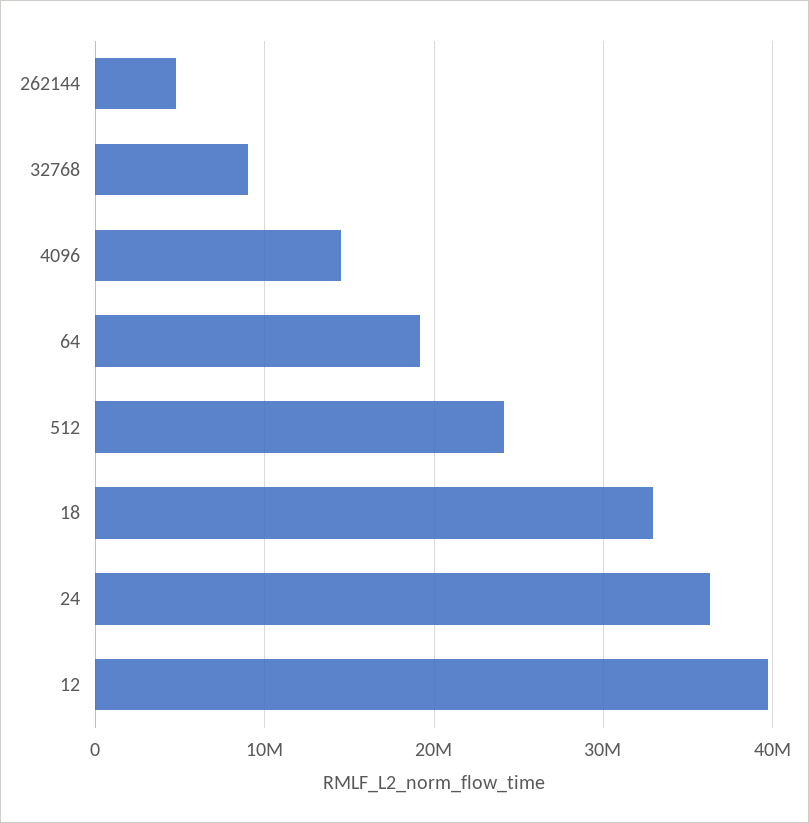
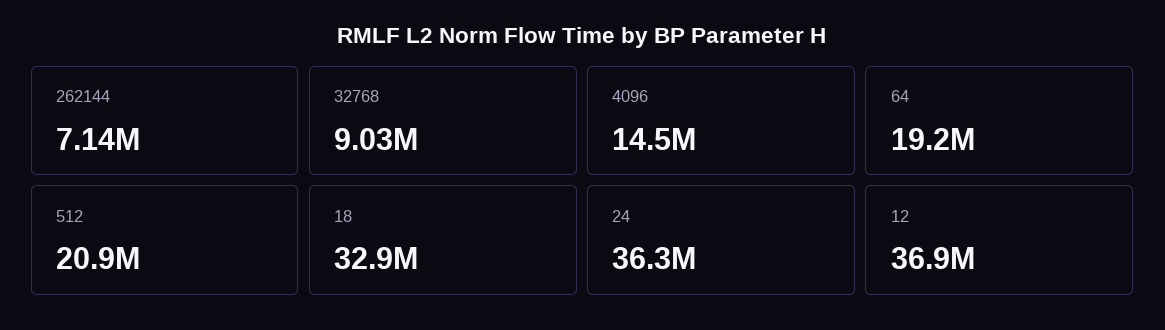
  {
-   "262144": 5000000,
+   "262144": 7140000,
    "32768": 9030000,
    "4096": 14500000,
    "64": 19200000,
-   "512": 24000000,
+   "512": 20900000,
    "18": 32900000,
    "24": 36300000,
-   "12": 40000000
+   "12": 36900000
  }

